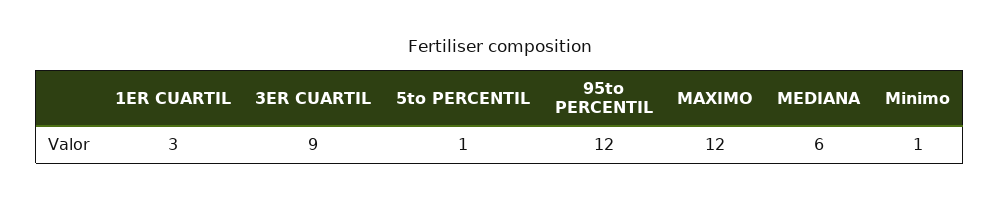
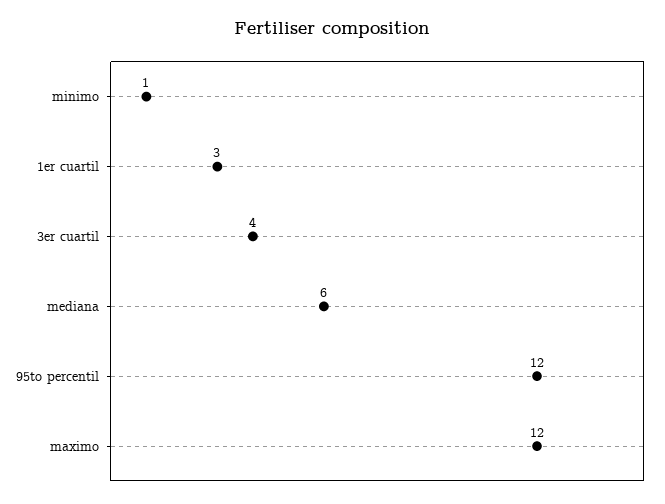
  {
    "1ER CUARTIL": 3,
-   "3ER CUARTIL": 9,
+   "3ER CUARTIL": 4,
-   "5to PERCENTIL": 1,
    "95to PERCENTIL": 12,
    "MAXIMO": 12,
    "MEDIANA": 6,
    "Minimo": 1
  }

